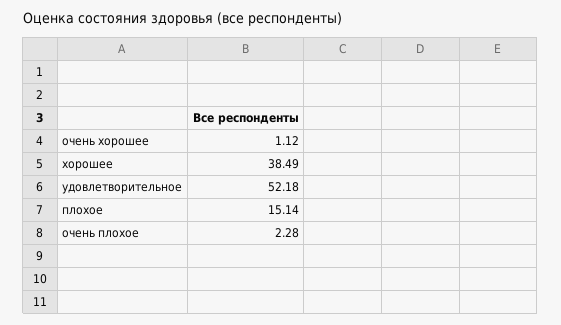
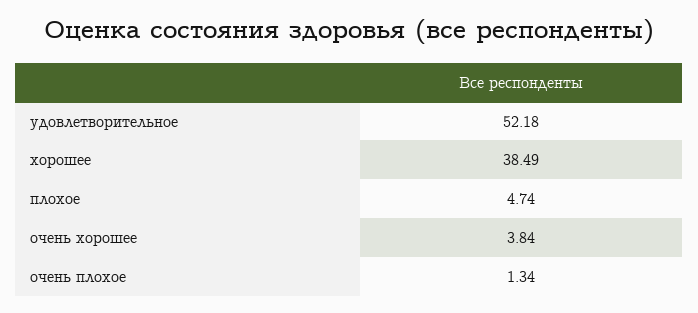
  {
-   "очень хорошее": 1.12,
+   "очень хорошее": 3.84,
    "хорошее": 38.49,
    "удовлетворительное": 52.18,
-   "плохое": 15.14,
+   "плохое": 4.74,
-   "очень плохое": 2.28
+   "очень плохое": 1.34
  }

